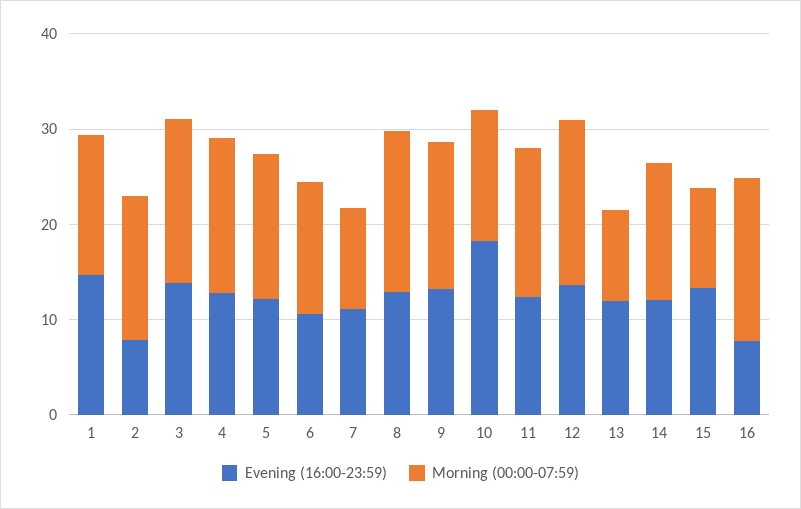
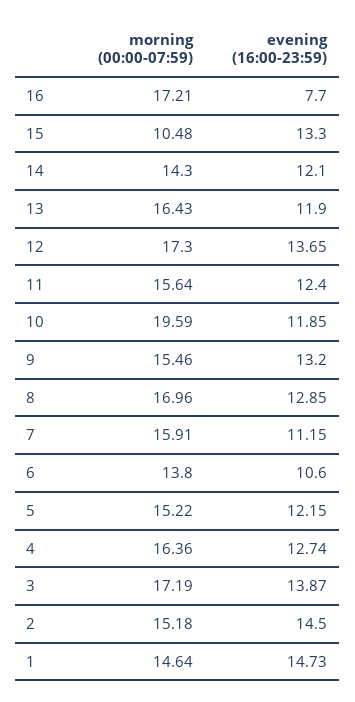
  {
    "Evening (16:00-23:59)": {
      "1": 14.73,
-     "2": 8,
+     "2": 14.5,
      "3": 13.87,
      "4": 12.74,
      "5": 12.15,
      "6": 10.6,
      "7": 11.15,
      "8": 12.85,
      "9": 13.2,
-     "10": 18,
+     "10": 11.85,
      "11": 12.4,
      "12": 13.65,
      "13": 11.9,
      "14": 12.1,
      "15": 13.3,
      "16": 7.7
    },
    "Morning (00:00-07:59)": {
      "1": 14.64,
      "2": 15.18,
      "3": 17.19,
      "4": 16.36,
      "5": 15.22,
      "6": 13.8,
-     "7": 10,
+     "7": 15.91,
      "8": 16.96,
      "9": 15.46,
-     "10": 14,
+     "10": 19.59,
      "11": 15.64,
      "12": 17.3,
-     "13": 10,
+     "13": 16.43,
      "14": 14.3,
      "15": 10.48,
      "16": 17.21
    }
  }

